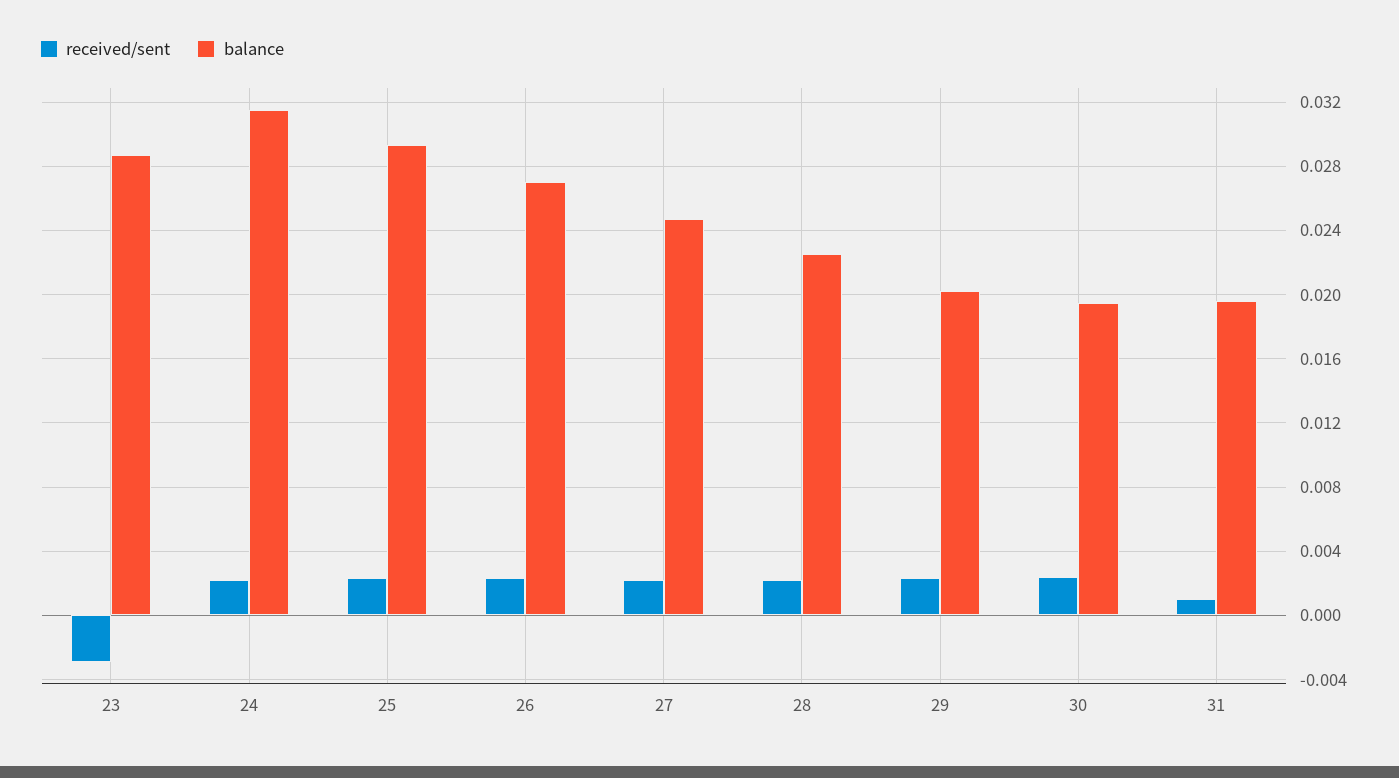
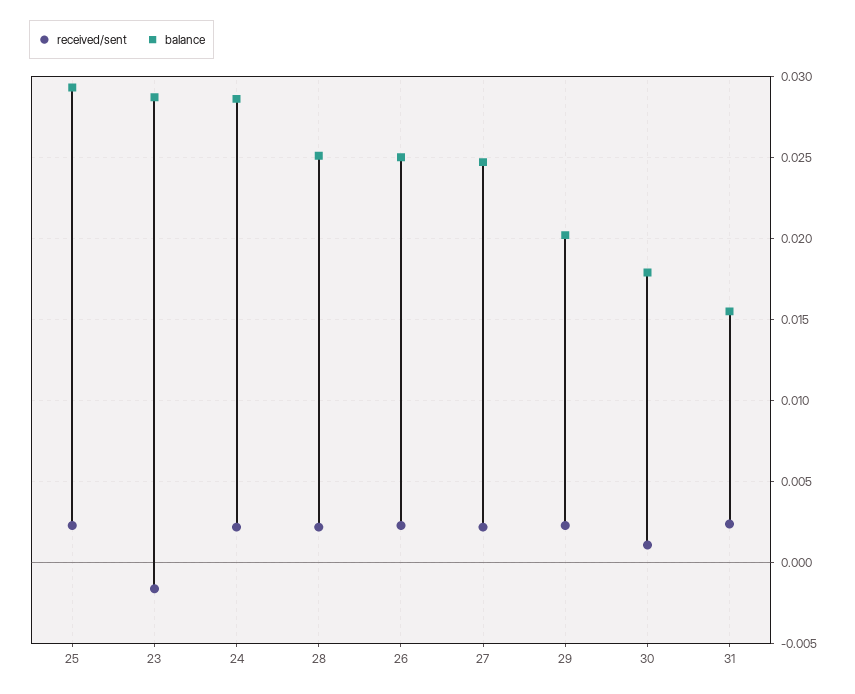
  {
    "received/sent": {
-     "23": -0.003,
+     "23": -0.0015,
      "24": 0.002,
      "25": 0.0025,
      "26": 0.0025,
      "27": 0.002,
      "28": 0.002,
      "29": 0.0025,
-     "30": 0.0025,
+     "30": 0.001,
-     "31": 0.001
+     "31": 0.0025
    },
    "balance": {
      "23": 0.0285,
-     "24": 0.0315,
+     "24": 0.0285,
      "25": 0.0295,
-     "26": 0.027,
+     "26": 0.025,
      "27": 0.0245,
-     "28": 0.0225,
+     "28": 0.025,
      "29": 0.02,
-     "30": 0.0195,
+     "30": 0.018,
-     "31": 0.0195
+     "31": 0.0155
    }
  }

